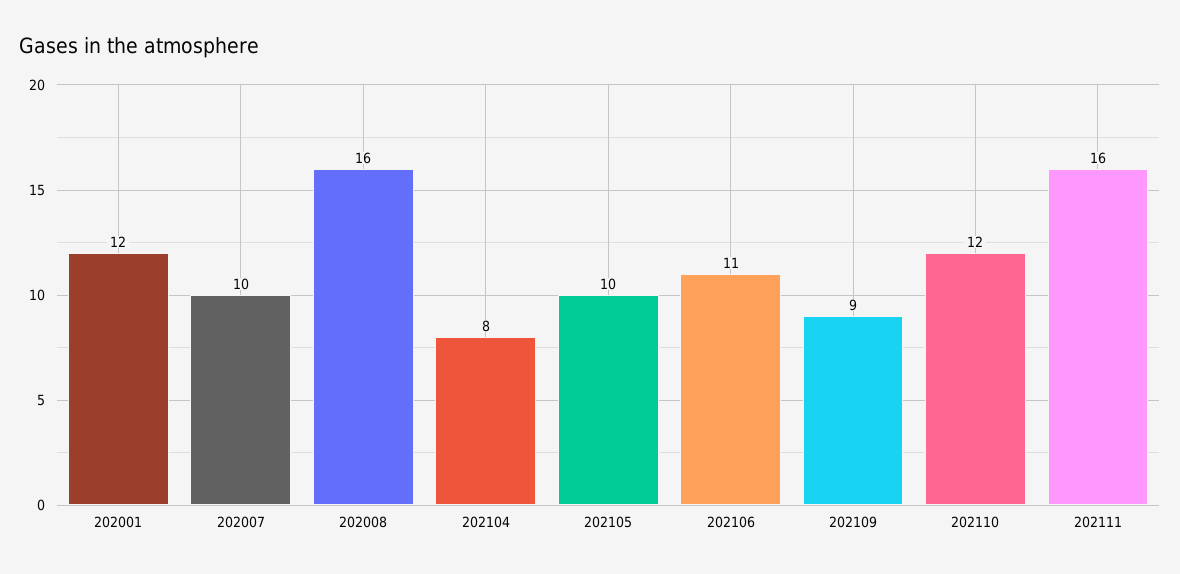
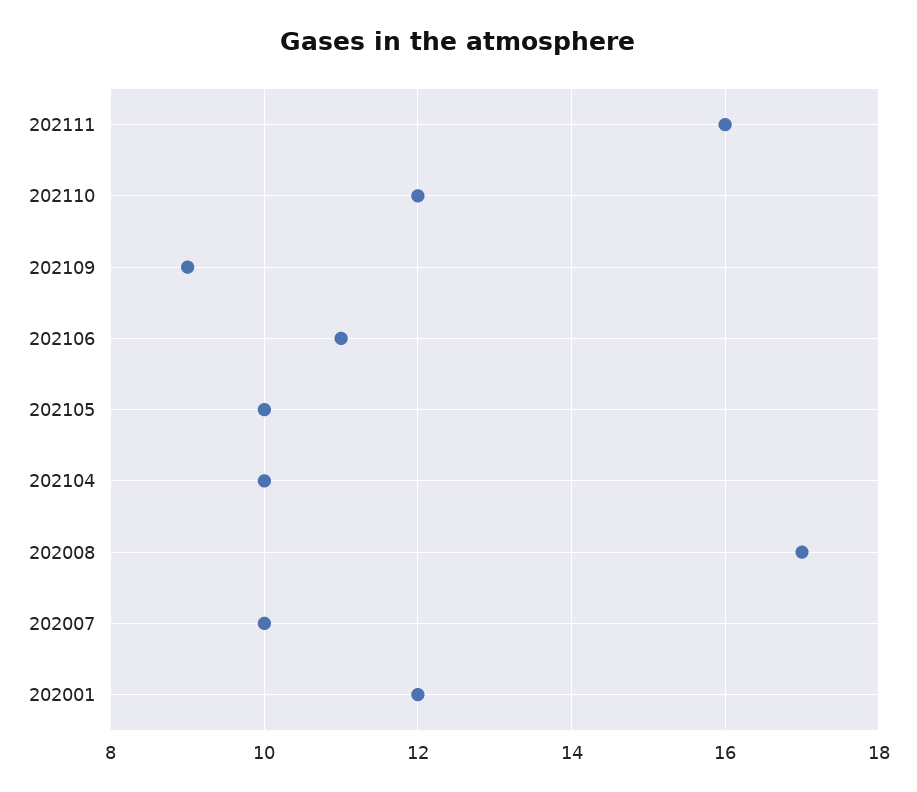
  {
    "202001": 12,
    "202007": 10,
-   "202008": 16,
+   "202008": 17,
-   "202104": 8,
+   "202104": 10,
    "202105": 10,
    "202106": 11,
    "202109": 9,
    "202110": 12,
    "202111": 16
  }

